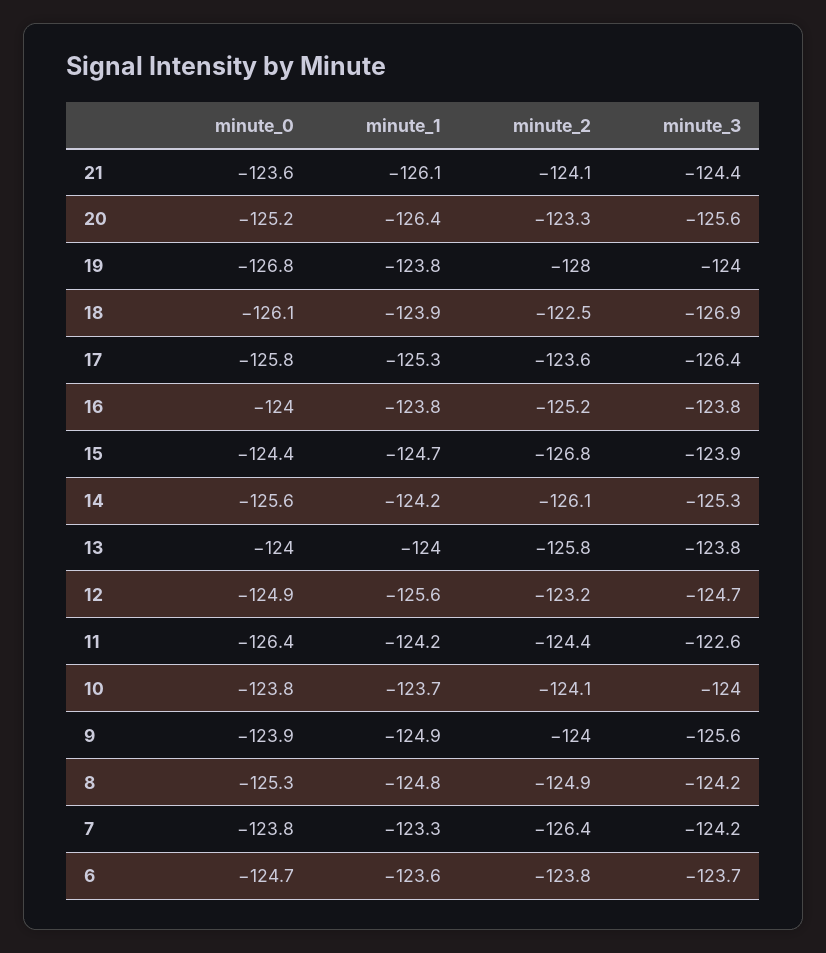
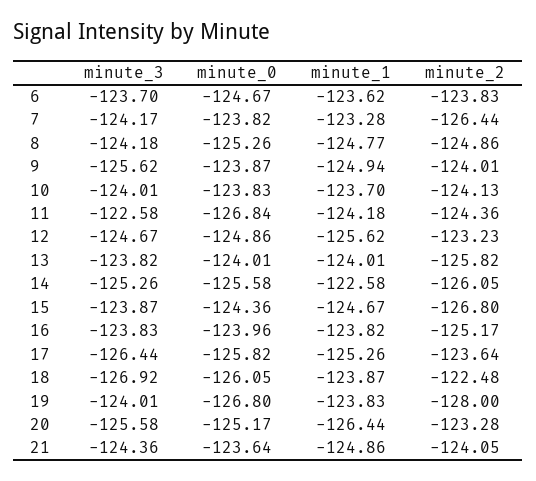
  {
    "minute_0": {
      "21": -123.64,
      "20": -125.17,
      "19": -126.8,
      "18": -126.05,
      "17": -125.82,
      "16": -123.96,
      "15": -124.36,
      "14": -125.58,
      "13": -124.01,
      "12": -124.86,
-     "11": -126.4,
+     "11": -126.84,
      "10": -123.83,
      "9": -123.87,
      "8": -125.26,
      "7": -123.82,
      "6": -124.67
    },
    "minute_1": {
-     "21": -126.1,
+     "21": -124.86,
      "20": -126.44,
      "19": -123.83,
      "18": -123.87,
      "17": -125.26,
      "16": -123.82,
      "15": -124.67,
-     "14": -124.2,
+     "14": -122.58,
      "13": -124.01,
      "12": -125.62,
      "11": -124.18,
      "10": -123.7,
      "9": -124.94,
      "8": -124.77,
      "7": -123.28,
      "6": -123.62
    },
    "minute_2": {
      "21": -124.05,
      "20": -123.28,
      "19": -128,
      "18": -122.48,
      "17": -123.64,
      "16": -125.17,
      "15": -126.8,
      "14": -126.05,
      "13": -125.82,
      "12": -123.23,
      "11": -124.36,
      "10": -124.13,
      "9": -124.01,
      "8": -124.86,
      "7": -126.44,
      "6": -123.83
    },
    "minute_3": {
      "21": -124.36,
      "20": -125.58,
      "19": -124.01,
      "18": -126.92,
      "17": -126.44,
      "16": -123.83,
      "15": -123.87,
      "14": -125.26,
      "13": -123.82,
      "12": -124.67,
      "11": -122.58,
      "10": -124.01,
      "9": -125.62,
      "8": -124.18,
      "7": -124.17,
      "6": -123.7
    }
  }

